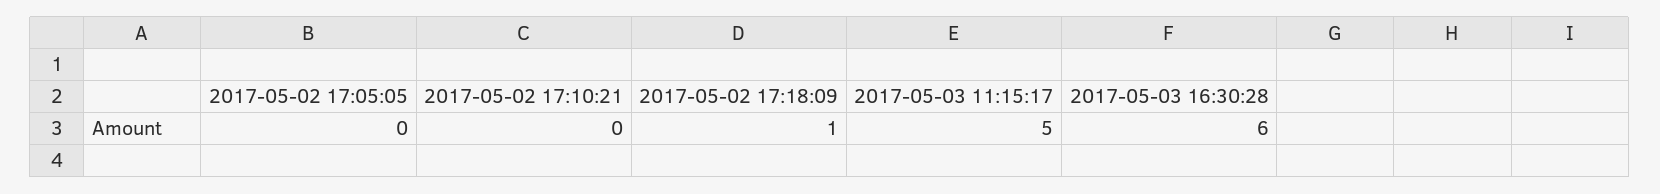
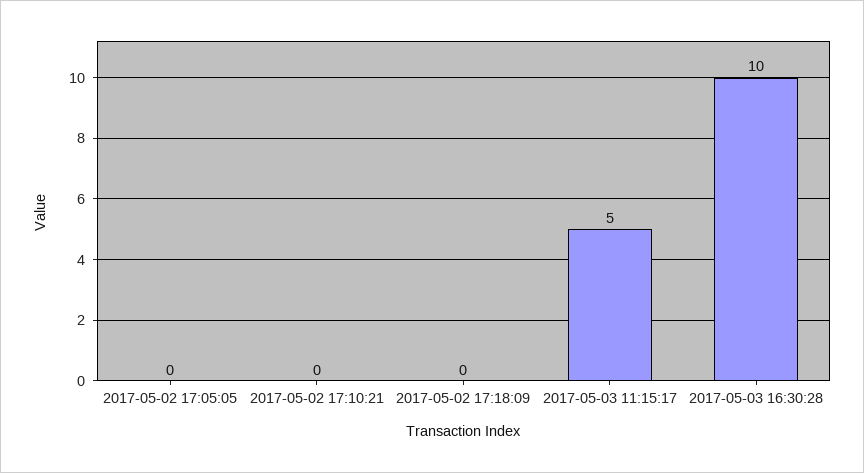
  {
    "2017-05-02 17:05:05": 0,
    "2017-05-02 17:10:21": 0,
-   "2017-05-02 17:18:09": 1,
+   "2017-05-02 17:18:09": 0,
    "2017-05-03 11:15:17": 5,
-   "2017-05-03 16:30:28": 6
+   "2017-05-03 16:30:28": 10
  }

